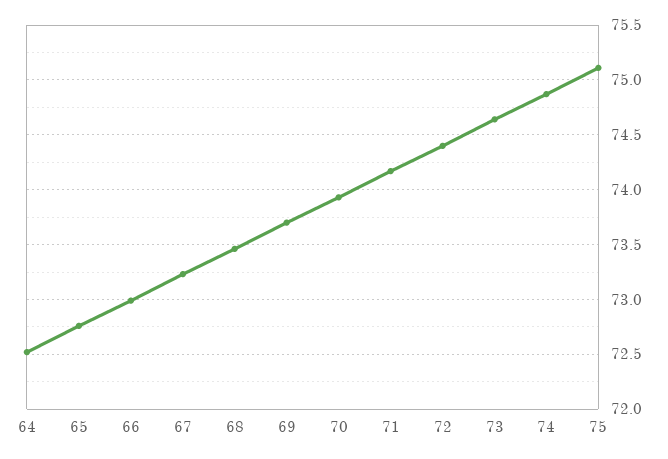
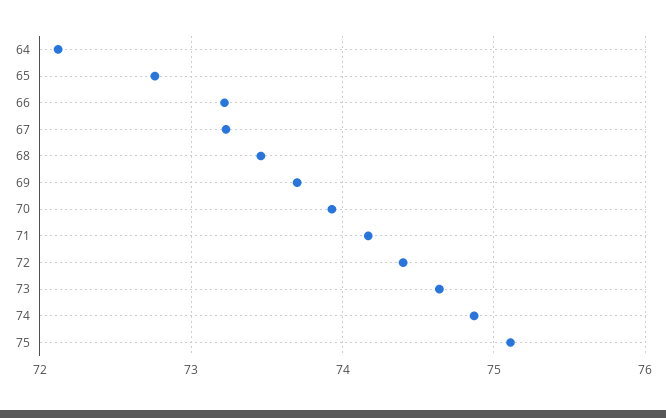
  {
-   "64": 72.5,
+   "64": 72.1,
    "65": 72.8,
-   "66": 73,
+   "66": 73.2,
    "67": 73.2,
    "68": 73.5,
    "69": 73.7,
    "70": 73.9,
    "71": 74.2,
    "72": 74.4,
    "73": 74.6,
    "74": 74.9,
    "75": 75.1
  }

